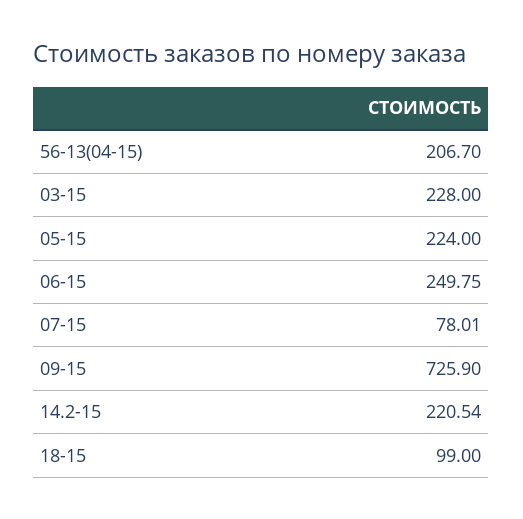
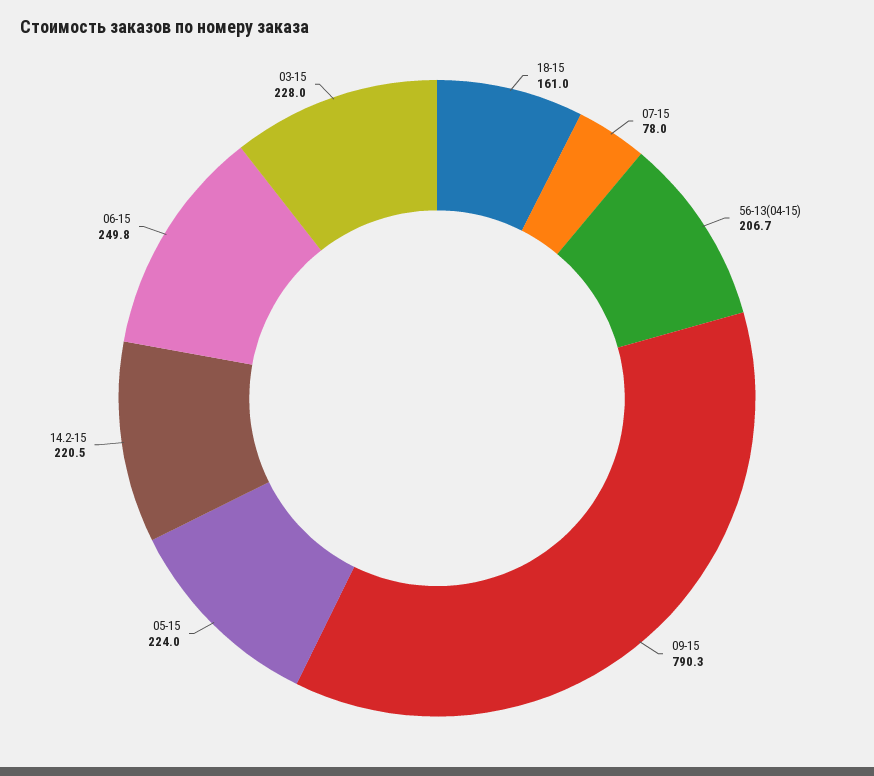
  {
    "56-13(04-15)": 206.7,
    "03-15": 228,
    "05-15": 224,
    "06-15": 249.75,
    "07-15": 78.01,
-   "09-15": 725.9,
+   "09-15": 790.3,
    "14.2-15": 220.54,
-   "18-15": 99
+   "18-15": 161
  }

